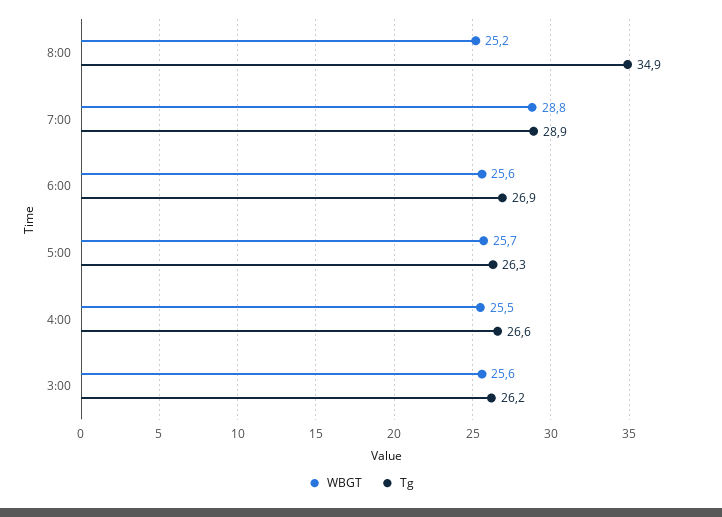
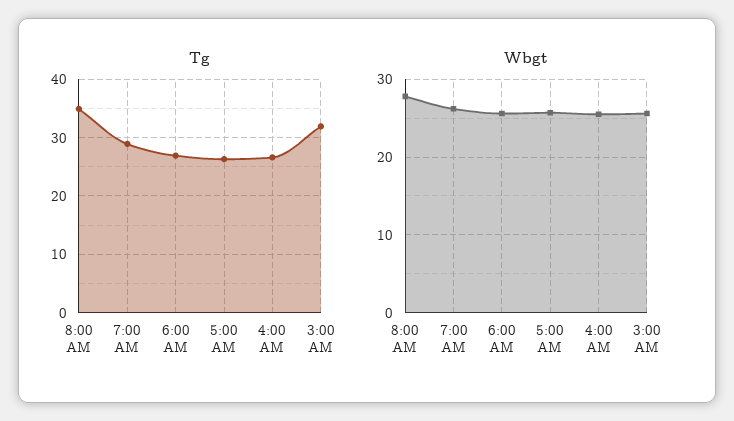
  {
    "WBGT": {
-     "8:00": 25.2,
+     "8:00": 28,
-     "7:00": 28.8,
+     "7:00": 26,
      "6:00": 25.6,
      "5:00": 25.7,
      "4:00": 25.5,
      "3:00": 25.6
    },
    "Tg": {
      "8:00": 34.9,
      "7:00": 28.9,
      "6:00": 26.9,
      "5:00": 26.3,
      "4:00": 26.6,
-     "3:00": 26.2
+     "3:00": 32
    }
  }

